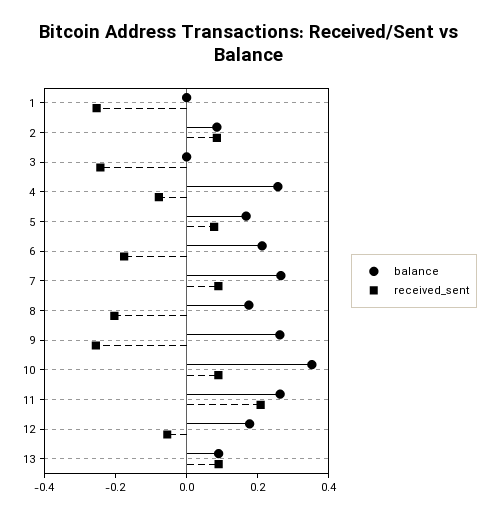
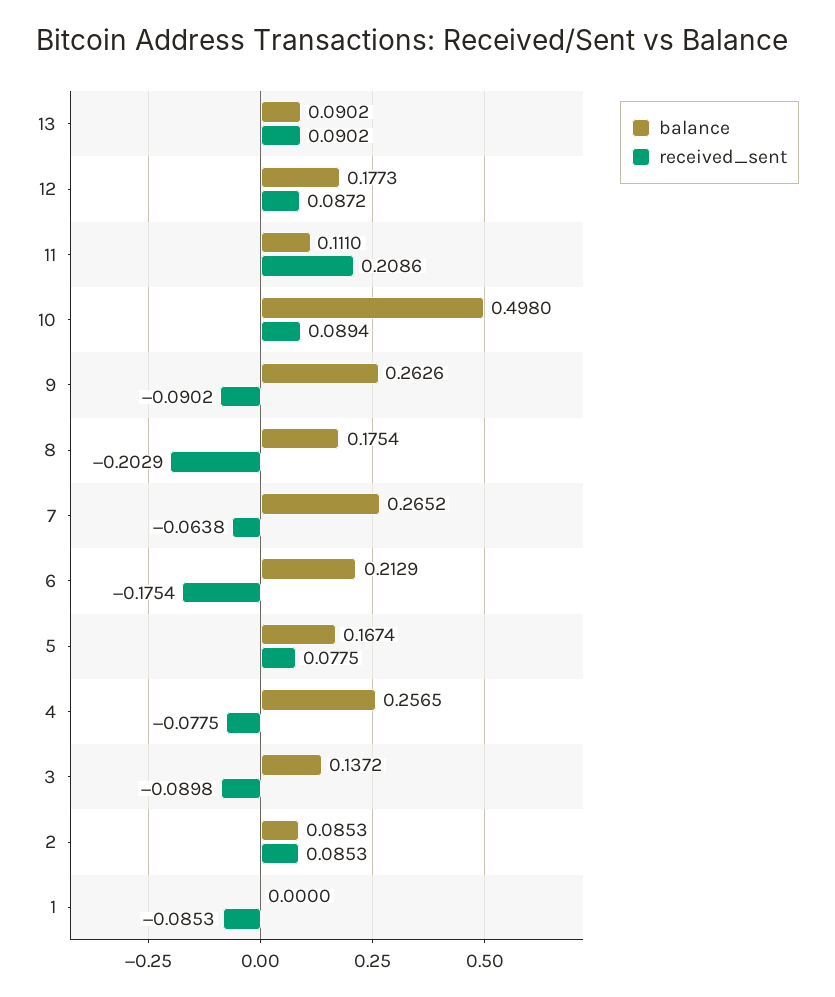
  {
    "balance": {
      "1": 0,
      "2": 0.0853,
-     "3": 0,
+     "3": 0.1372,
      "4": 0.2565,
      "5": 0.1674,
      "6": 0.2129,
      "7": 0.2652,
      "8": 0.1754,
      "9": 0.2626,
-     "10": 0.35,
+     "10": 0.498,
-     "11": 0.25,
+     "11": 0.111,
      "12": 0.1773,
      "13": 0.0902
    },
    "received_sent": {
-     "1": -0.25,
+     "1": -0.0853,
      "2": 0.0853,
-     "3": -0.25,
+     "3": -0.0898,
      "4": -0.0775,
      "5": 0.0775,
      "6": -0.1754,
-     "7": 0.1,
+     "7": -0.0638,
      "8": -0.2029,
-     "9": -0.25,
+     "9": -0.0902,
      "10": 0.0894,
      "11": 0.2086,
-     "12": -0.05,
+     "12": 0.0872,
      "13": 0.0902
    }
  }

